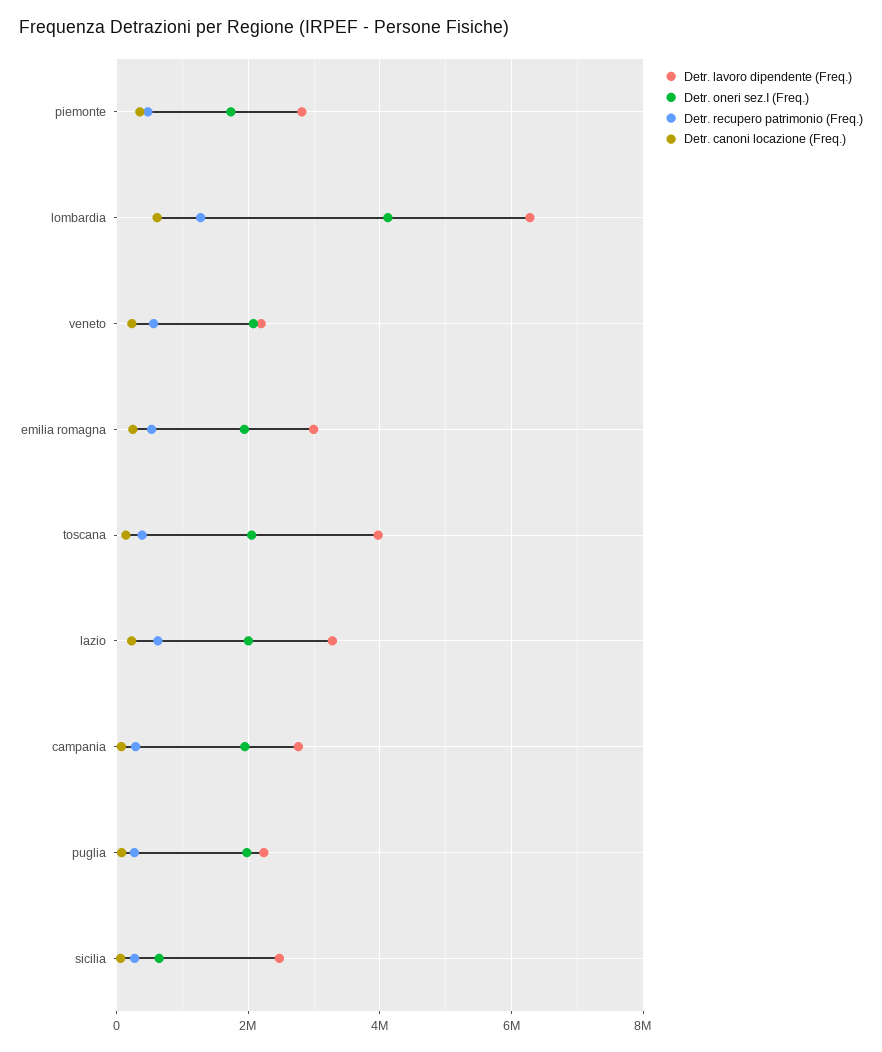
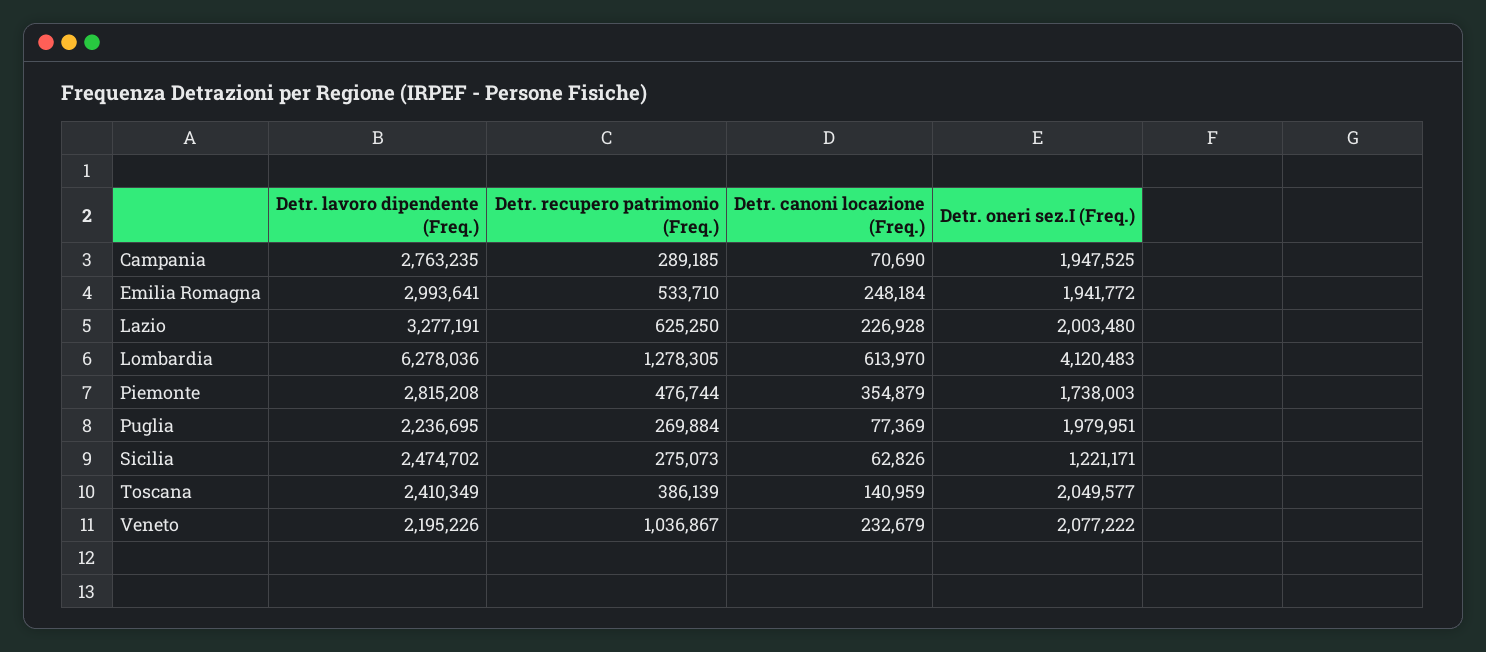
  {
    "Detr. lavoro dipendente (Freq.)": {
      "piemonte": 2815208,
      "lombardia": 6278036,
      "veneto": 2195226,
      "emilia romagna": 2993641,
-     "toscana": 4000000,
+     "toscana": 2410349,
      "lazio": 3277191,
      "campania": 2763235,
      "puglia": 2236695,
      "sicilia": 2474702
    },
    "Detr. oneri sez.I (Freq.)": {
      "piemonte": 1738003,
      "lombardia": 4120483,
      "veneto": 2077222,
      "emilia romagna": 1941772,
      "toscana": 2049577,
      "lazio": 2003480,
      "campania": 1947525,
      "puglia": 1979951,
-     "sicilia": 600000
+     "sicilia": 1221171
    },
    "Detr. recupero patrimonio (Freq.)": {
      "piemonte": 476744,
      "lombardia": 1278305,
-     "veneto": 600000,
+     "veneto": 1036867,
      "emilia romagna": 533710,
      "toscana": 386139,
      "lazio": 625250,
      "campania": 289185,
      "puglia": 269884,
      "sicilia": 275073
    },
    "Detr. canoni locazione (Freq.)": {
      "piemonte": 354879,
      "lombardia": 613970,
      "veneto": 232679,
      "emilia romagna": 248184,
      "toscana": 140959,
      "lazio": 226928,
      "campania": 70690,
      "puglia": 77369,
      "sicilia": 62826
    }
  }

